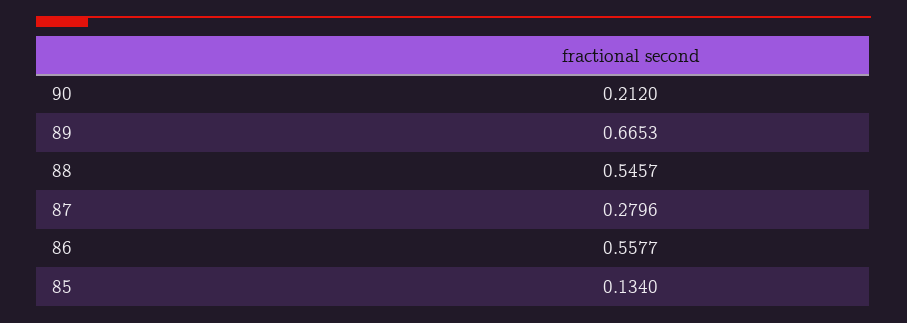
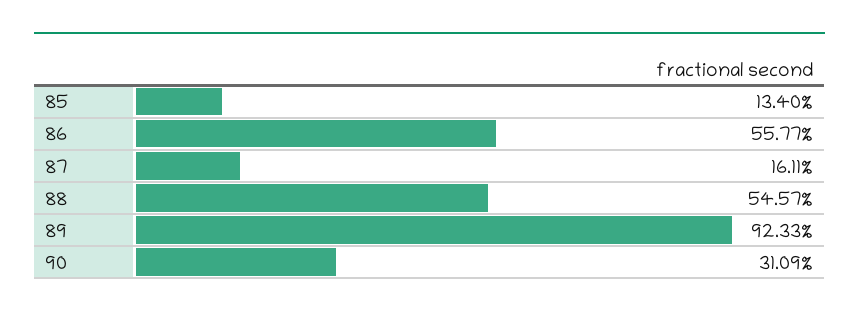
  {
-   "90": 0.212,
+   "90": 0.3109,
-   "89": 0.6653,
+   "89": 0.9233,
    "88": 0.5457,
-   "87": 0.2796,
+   "87": 0.1611,
    "86": 0.5577,
    "85": 0.134
  }

